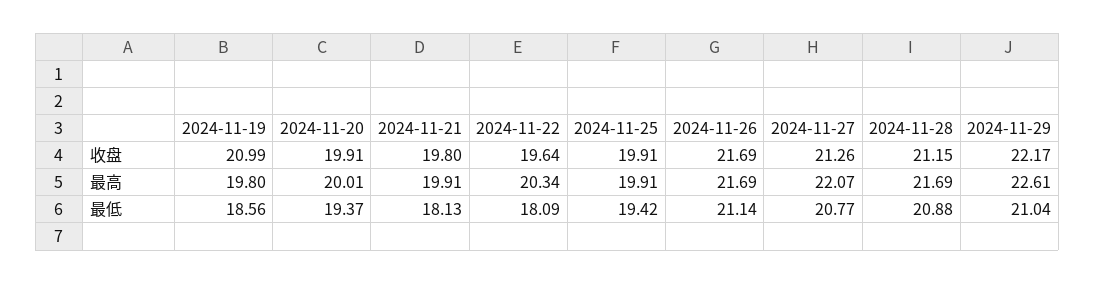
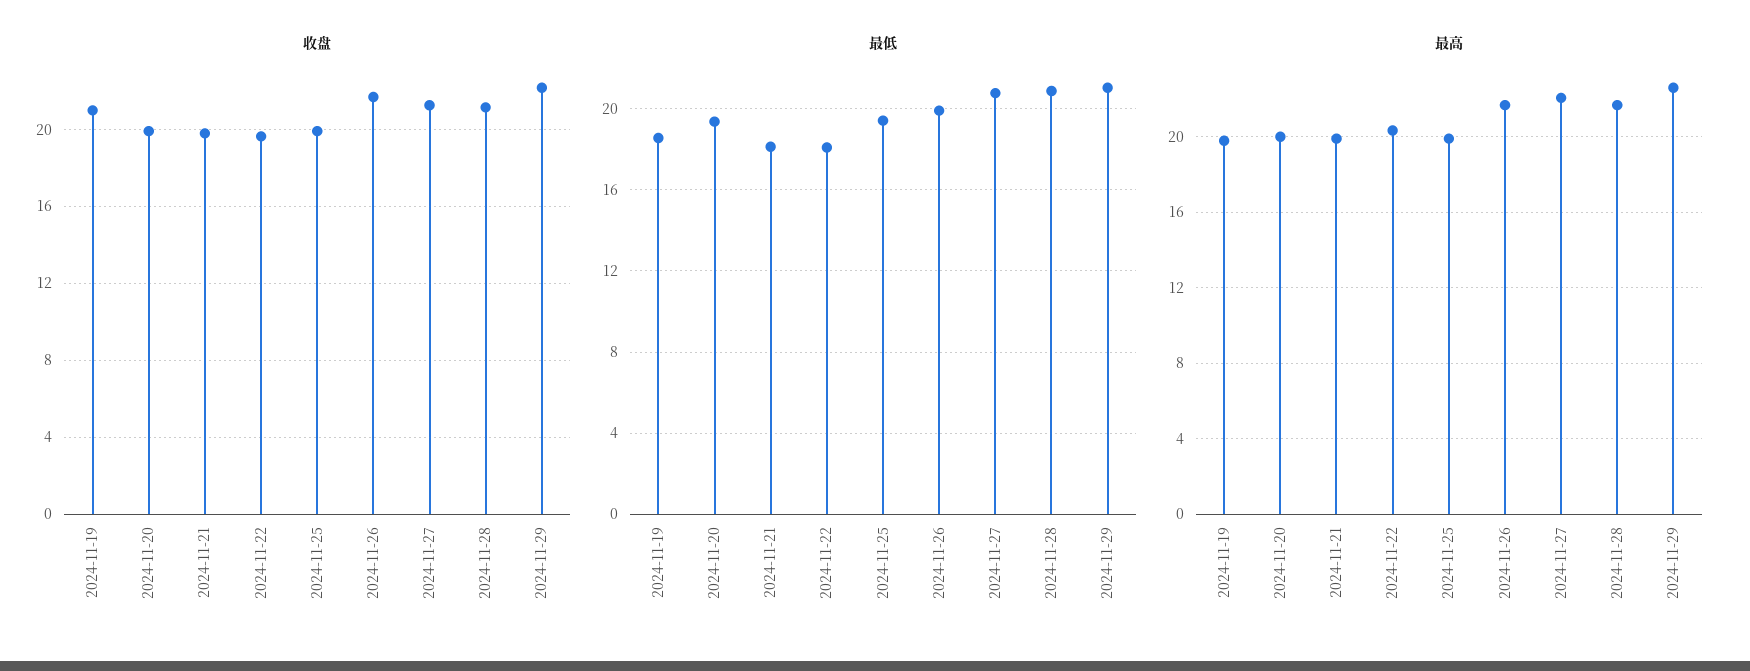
  {
    "收盘": {
      "2024-11-19": 20.99,
      "2024-11-20": 19.91,
      "2024-11-21": 19.8,
      "2024-11-22": 19.64,
      "2024-11-25": 19.91,
      "2024-11-26": 21.69,
      "2024-11-27": 21.26,
      "2024-11-28": 21.15,
      "2024-11-29": 22.17
    },
    "最高": {
      "2024-11-19": 19.8,
      "2024-11-20": 20.01,
      "2024-11-21": 19.91,
      "2024-11-22": 20.34,
      "2024-11-25": 19.91,
      "2024-11-26": 21.69,
      "2024-11-27": 22.07,
      "2024-11-28": 21.69,
      "2024-11-29": 22.61
    },
    "最低": {
      "2024-11-19": 18.56,
      "2024-11-20": 19.37,
      "2024-11-21": 18.13,
      "2024-11-22": 18.09,
      "2024-11-25": 19.42,
-     "2024-11-26": 21.14,
+     "2024-11-26": 20,
      "2024-11-27": 20.77,
      "2024-11-28": 20.88,
      "2024-11-29": 21.04
    }
  }

